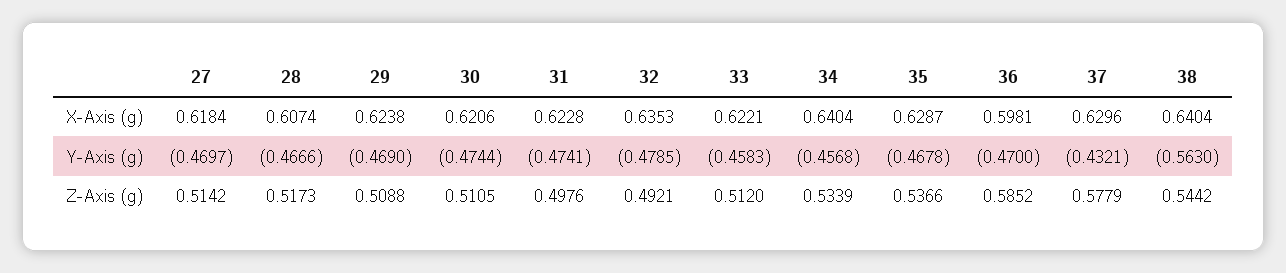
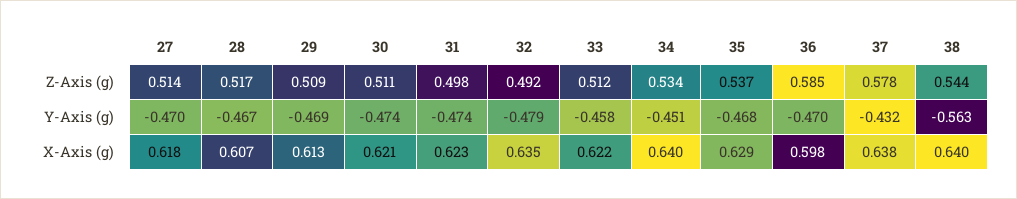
  {
    "27": {
      "X-Axis (g)": 0.6184,
      "Y-Axis (g)": -0.4697,
      "Z-Axis (g)": 0.5142
    },
    "28": {
      "X-Axis (g)": 0.6074,
      "Y-Axis (g)": -0.4666,
      "Z-Axis (g)": 0.5173
    },
    "29": {
-     "X-Axis (g)": 0.6238,
+     "X-Axis (g)": 0.613,
      "Y-Axis (g)": -0.469,
      "Z-Axis (g)": 0.5088
    },
    "30": {
      "X-Axis (g)": 0.6206,
      "Y-Axis (g)": -0.4744,
      "Z-Axis (g)": 0.5105
    },
    "31": {
      "X-Axis (g)": 0.6228,
      "Y-Axis (g)": -0.4741,
      "Z-Axis (g)": 0.4976
    },
    "32": {
      "X-Axis (g)": 0.6353,
      "Y-Axis (g)": -0.4785,
      "Z-Axis (g)": 0.4921
    },
    "33": {
      "X-Axis (g)": 0.6221,
      "Y-Axis (g)": -0.4583,
      "Z-Axis (g)": 0.512
    },
    "34": {
      "X-Axis (g)": 0.6404,
-     "Y-Axis (g)": -0.4568,
+     "Y-Axis (g)": -0.451,
      "Z-Axis (g)": 0.5339
    },
    "35": {
      "X-Axis (g)": 0.6287,
      "Y-Axis (g)": -0.4678,
      "Z-Axis (g)": 0.5366
    },
    "36": {
      "X-Axis (g)": 0.5981,
      "Y-Axis (g)": -0.47,
      "Z-Axis (g)": 0.5852
    },
    "37": {
-     "X-Axis (g)": 0.6296,
+     "X-Axis (g)": 0.638,
      "Y-Axis (g)": -0.4321,
      "Z-Axis (g)": 0.5779
    },
    "38": {
      "X-Axis (g)": 0.6404,
      "Y-Axis (g)": -0.563,
      "Z-Axis (g)": 0.5442
    }
  }

